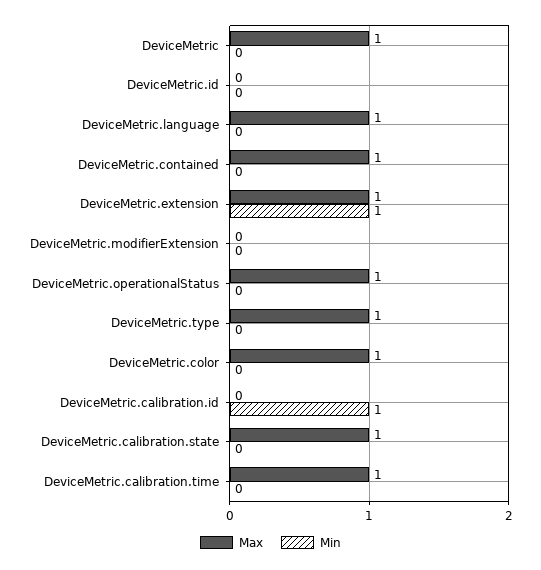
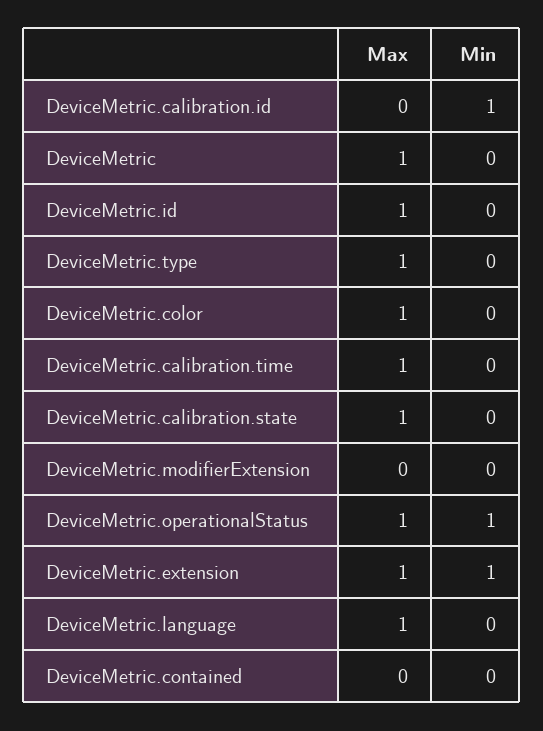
  {
    "Max": {
      "DeviceMetric": 1,
-     "DeviceMetric.id": 0,
+     "DeviceMetric.id": 1,
      "DeviceMetric.language": 1,
-     "DeviceMetric.contained": 1,
+     "DeviceMetric.contained": 0,
      "DeviceMetric.extension": 1,
      "DeviceMetric.modifierExtension": 0,
      "DeviceMetric.operationalStatus": 1,
      "DeviceMetric.type": 1,
      "DeviceMetric.color": 1,
      "DeviceMetric.calibration.id": 0,
      "DeviceMetric.calibration.state": 1,
      "DeviceMetric.calibration.time": 1
    },
    "Min": {
      "DeviceMetric": 0,
      "DeviceMetric.id": 0,
      "DeviceMetric.language": 0,
      "DeviceMetric.contained": 0,
      "DeviceMetric.extension": 1,
      "DeviceMetric.modifierExtension": 0,
-     "DeviceMetric.operationalStatus": 0,
+     "DeviceMetric.operationalStatus": 1,
      "DeviceMetric.type": 0,
      "DeviceMetric.color": 0,
      "DeviceMetric.calibration.id": 1,
      "DeviceMetric.calibration.state": 0,
      "DeviceMetric.calibration.time": 0
    }
  }

